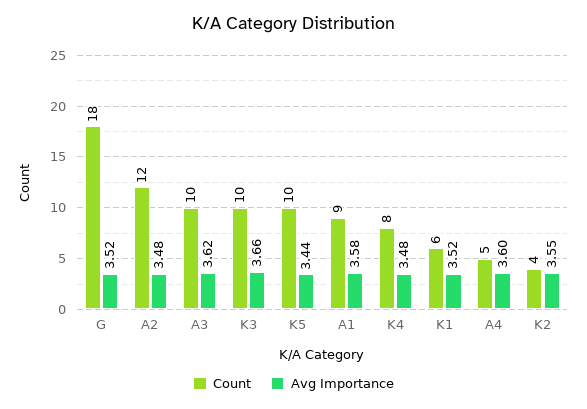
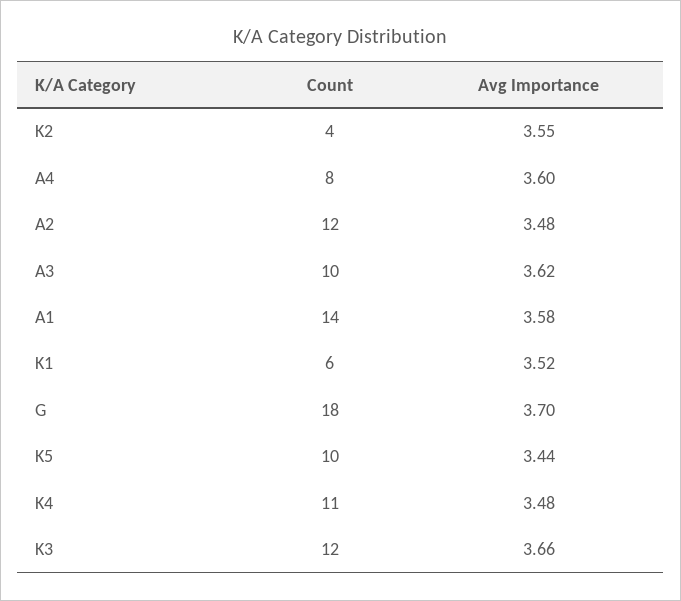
  {
    "Count": {
      "G": 18,
      "A2": 12,
      "A3": 10,
-     "K3": 10,
+     "K3": 12,
      "K5": 10,
-     "A1": 9,
+     "A1": 14,
-     "K4": 8,
+     "K4": 11,
      "K1": 6,
-     "A4": 5,
+     "A4": 8,
      "K2": 4
    },
    "Avg Importance": {
-     "G": 3.52,
+     "G": 3.7,
      "A2": 3.48,
      "A3": 3.62,
      "K3": 3.66,
      "K5": 3.44,
      "A1": 3.58,
      "K4": 3.48,
      "K1": 3.52,
      "A4": 3.6,
      "K2": 3.55
    }
  }

